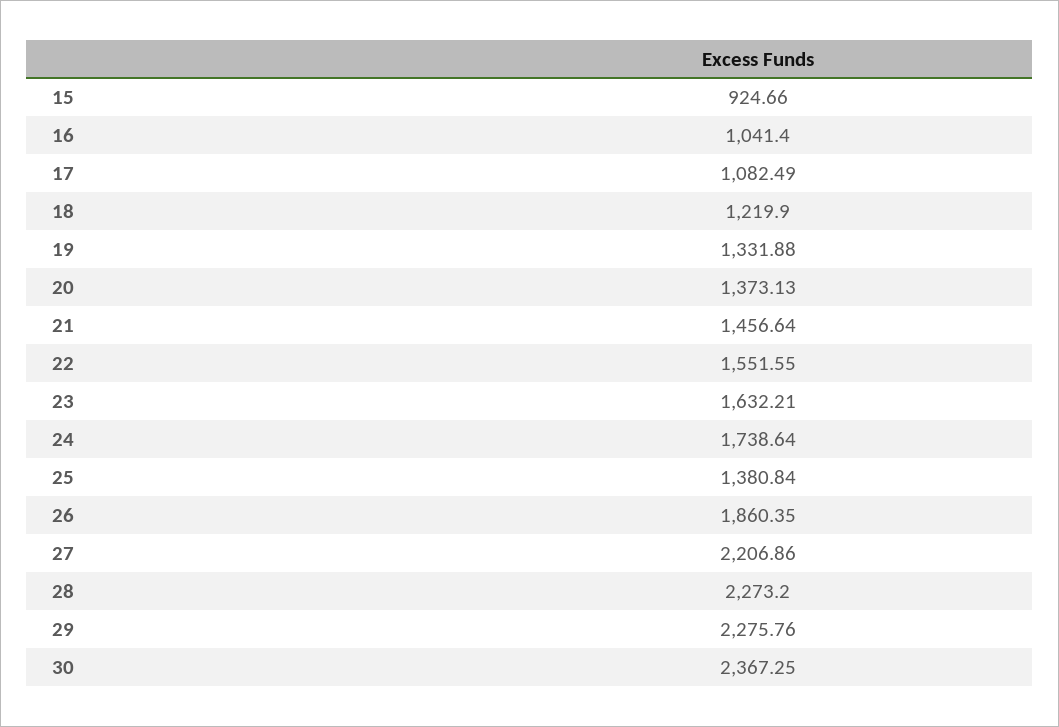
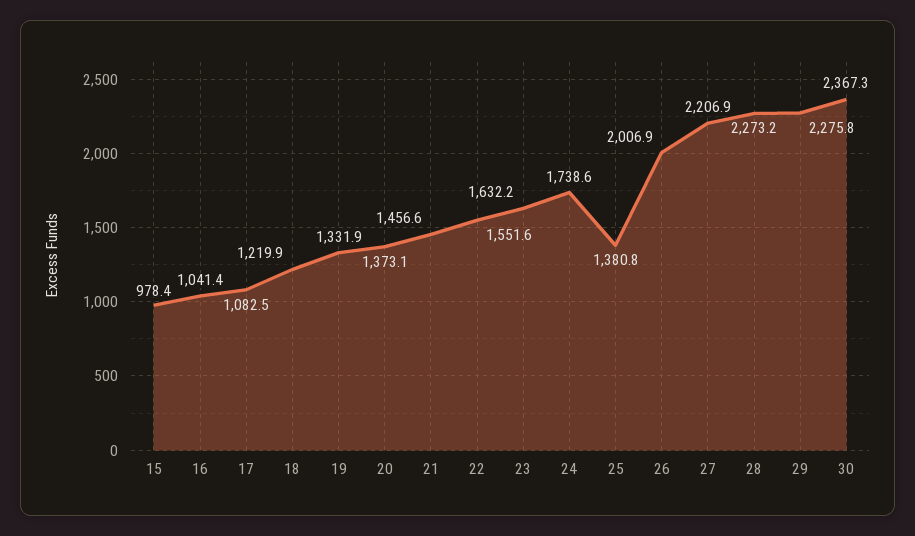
  {
-   "15": 924.66,
+   "15": 978.4,
    "16": 1041.4,
    "17": 1082.49,
    "18": 1219.9,
    "19": 1331.88,
    "20": 1373.13,
    "21": 1456.64,
    "22": 1551.55,
    "23": 1632.21,
    "24": 1738.64,
    "25": 1380.84,
-   "26": 1860.35,
+   "26": 2006.9,
    "27": 2206.86,
    "28": 2273.2,
    "29": 2275.76,
    "30": 2367.25
  }

